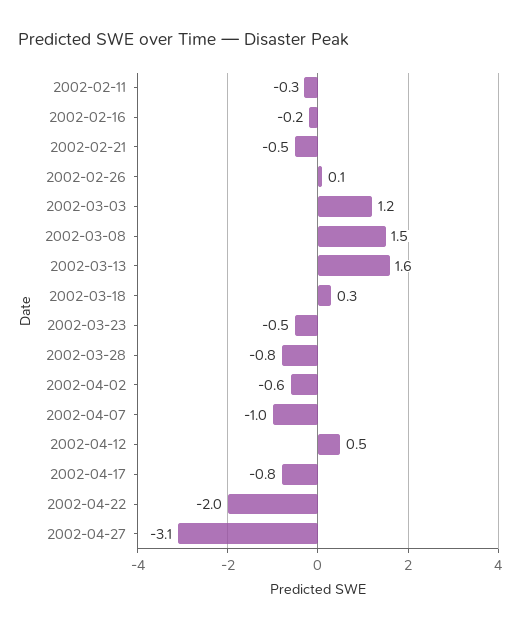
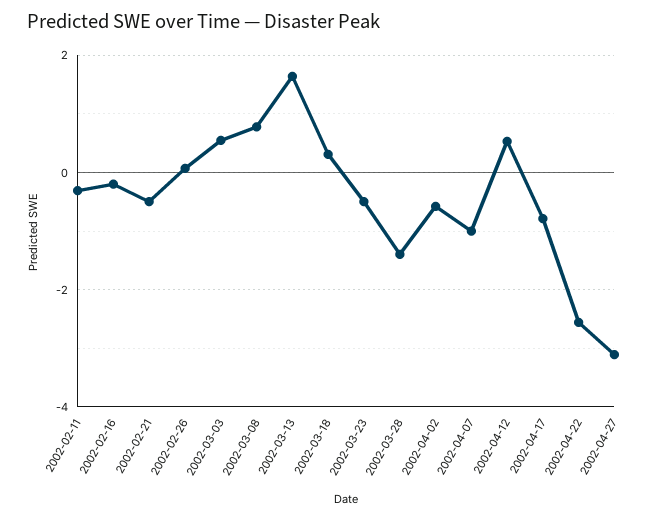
  {
    "2002-02-11": -0.3,
    "2002-02-16": -0.2,
    "2002-02-21": -0.5,
    "2002-02-26": 0.1,
-   "2002-03-03": 1.2,
+   "2002-03-03": 0.6,
-   "2002-03-08": 1.5,
+   "2002-03-08": 0.8,
    "2002-03-13": 1.6,
    "2002-03-18": 0.3,
    "2002-03-23": -0.5,
-   "2002-03-28": -0.8,
+   "2002-03-28": -1.4,
    "2002-04-02": -0.6,
    "2002-04-07": -1,
    "2002-04-12": 0.5,
    "2002-04-17": -0.8,
-   "2002-04-22": -2,
+   "2002-04-22": -2.6,
    "2002-04-27": -3.1
  }

